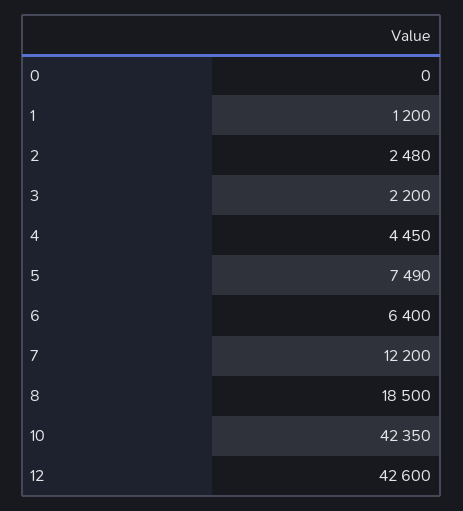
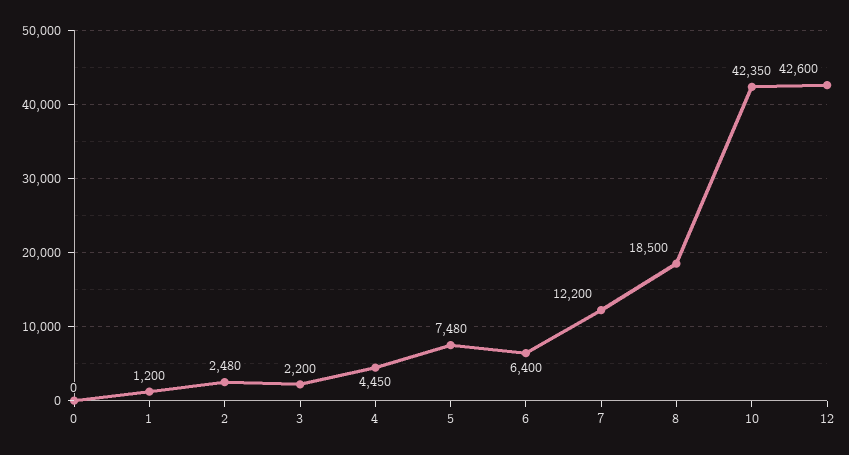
  {
    "0": 0,
    "1": 1200,
    "2": 2480,
    "3": 2200,
    "4": 4450,
-   "5": 7490,
+   "5": 7480,
    "6": 6400,
    "7": 12200,
    "8": 18500,
    "10": 42350,
    "12": 42600
  }

